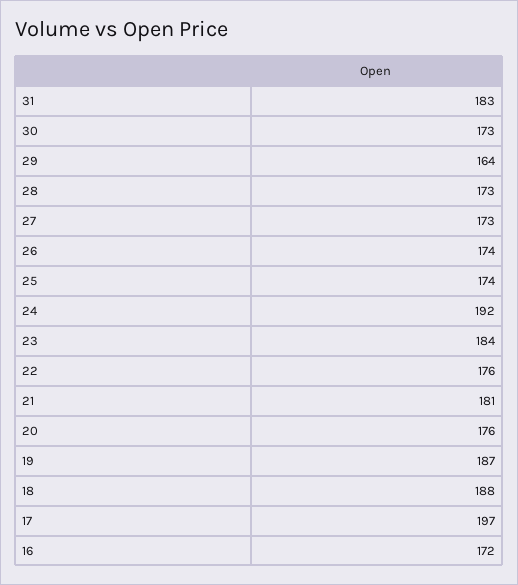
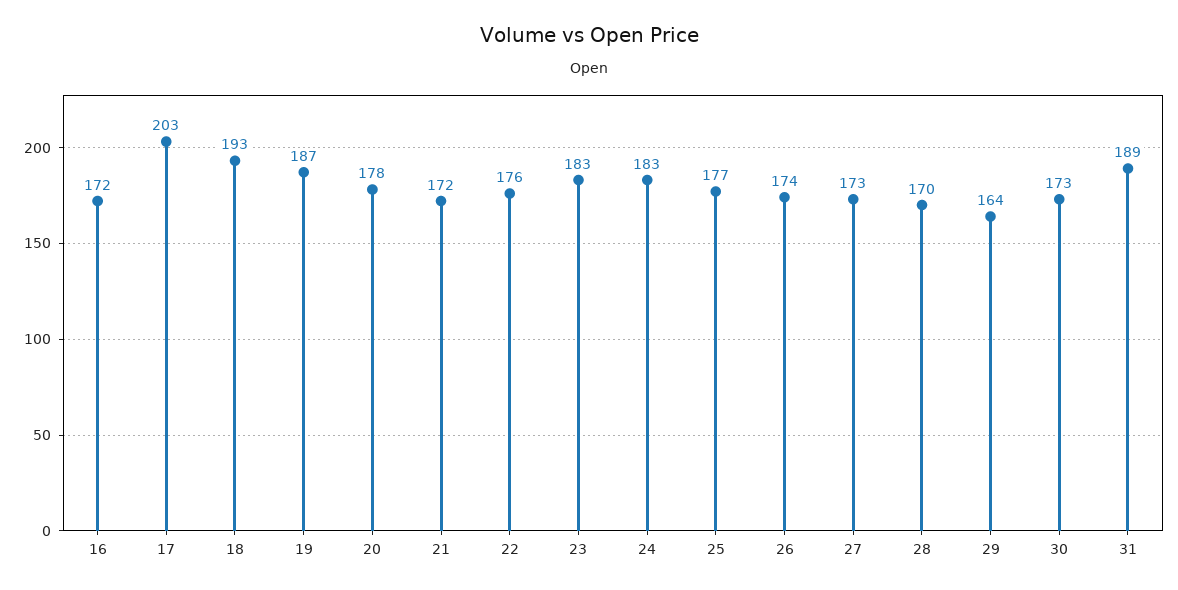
  {
-   "31": 183,
+   "31": 189,
    "30": 173,
    "29": 164,
-   "28": 173,
+   "28": 170,
    "27": 173,
    "26": 174,
-   "25": 174,
+   "25": 177,
-   "24": 192,
+   "24": 183,
-   "23": 184,
+   "23": 183,
    "22": 176,
-   "21": 181,
+   "21": 172,
-   "20": 176,
+   "20": 178,
    "19": 187,
-   "18": 188,
+   "18": 193,
-   "17": 197,
+   "17": 203,
    "16": 172
  }

